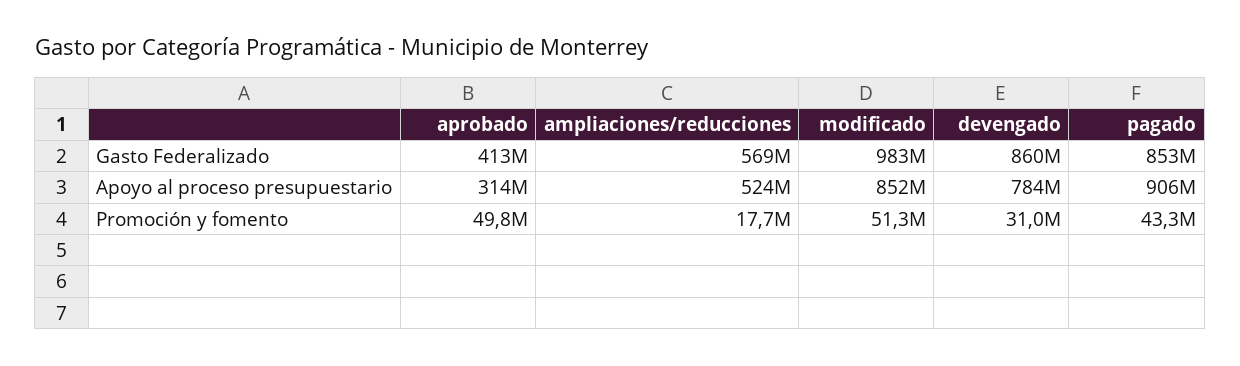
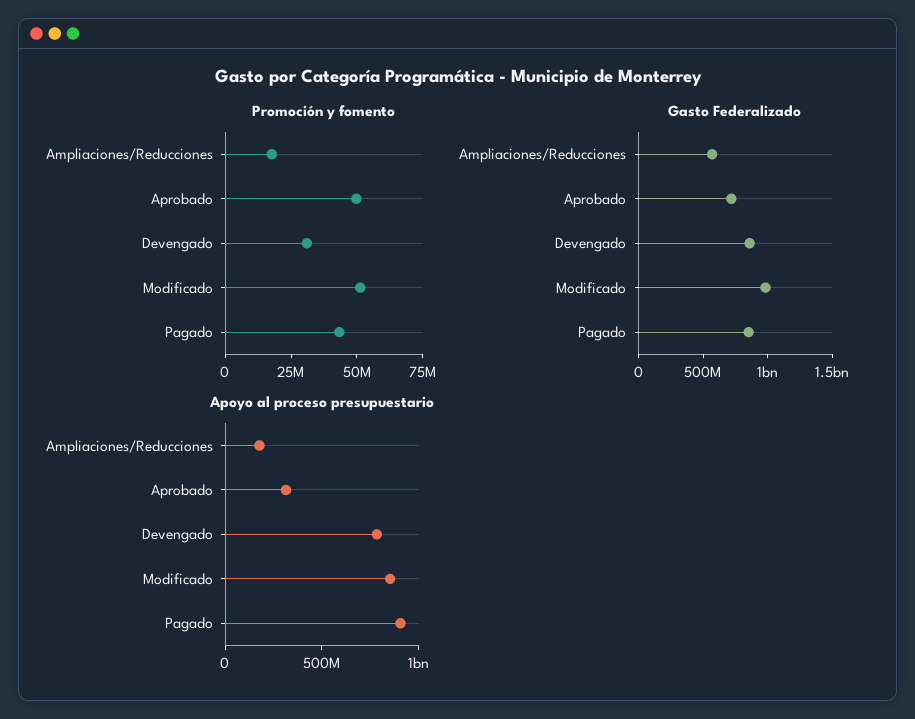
  {
    "Gasto Federalizado": {
-     "aprobado": 413000000,
+     "aprobado": 700000000,
      "ampliaciones/reducciones": 569000000,
      "modificado": 983000000,
      "devengado": 860000000,
      "pagado": 853000000
    },
    "Apoyo al proceso presupuestario": {
      "aprobado": 314000000,
-     "ampliaciones/reducciones": 524000000,
+     "ampliaciones/reducciones": 200000000,
      "modificado": 852000000,
      "devengado": 784000000,
      "pagado": 906000000
    },
    "Promoción y fomento": {
      "aprobado": 49800000,
      "ampliaciones/reducciones": 17700000,
      "modificado": 51300000,
      "devengado": 31000000,
      "pagado": 43300000
    }
  }

